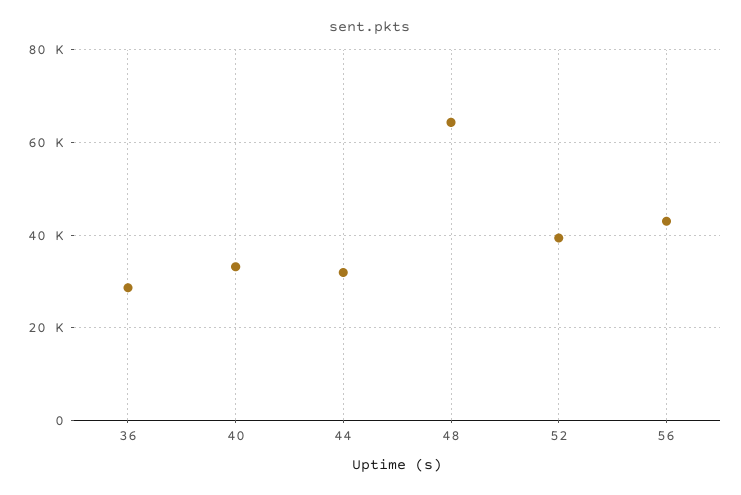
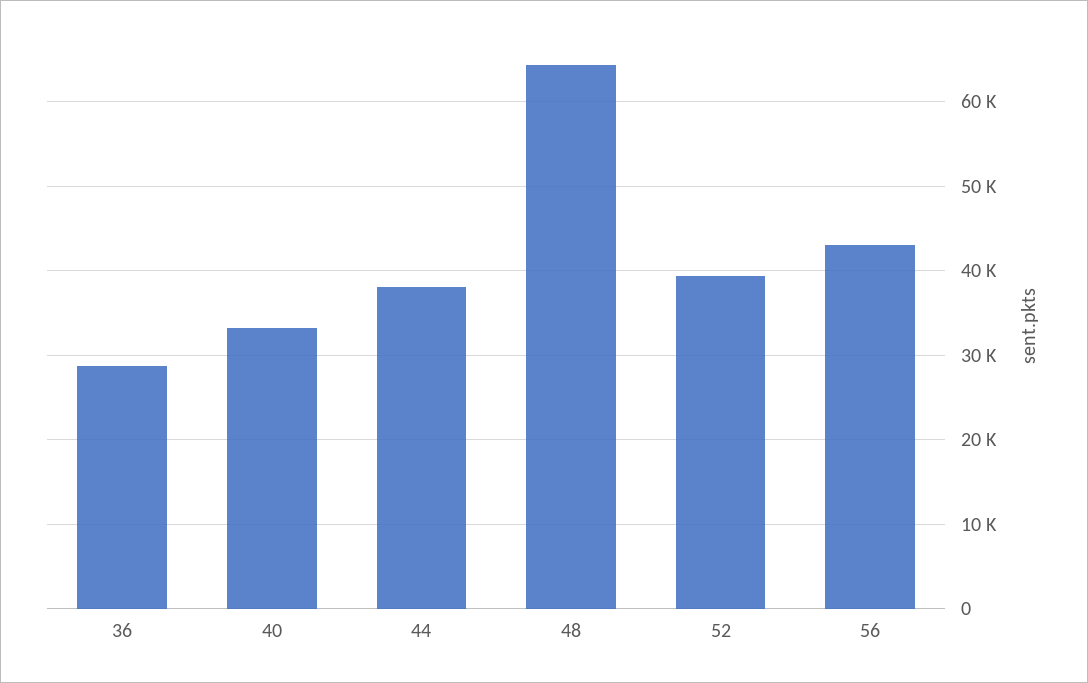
  {
    "36": 29000,
    "40": 33000,
-   "44": 32000,
+   "44": 38000,
    "48": 64000,
    "52": 39000,
    "56": 43000
  }

